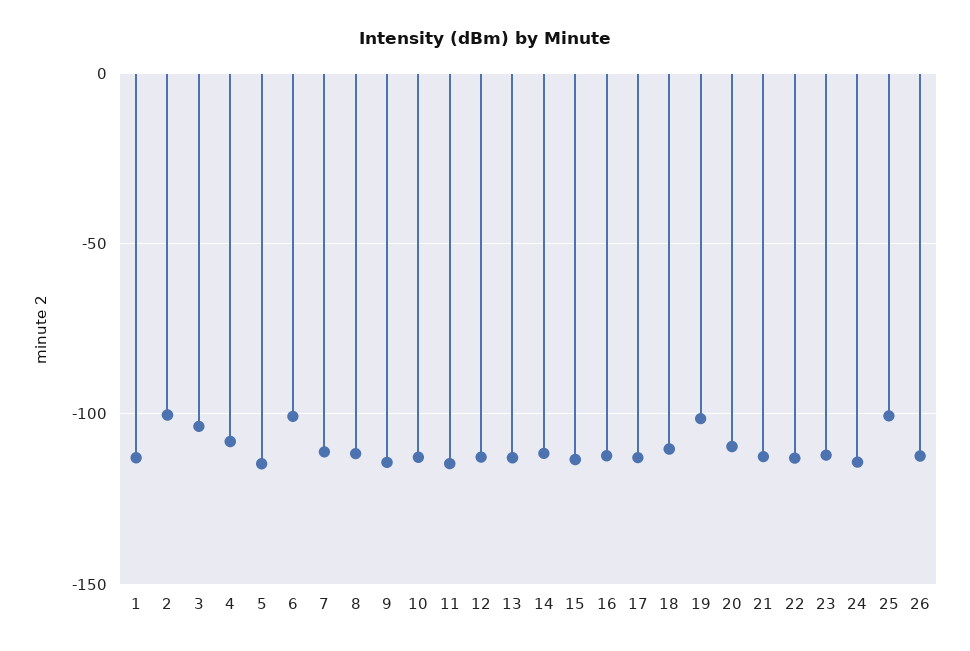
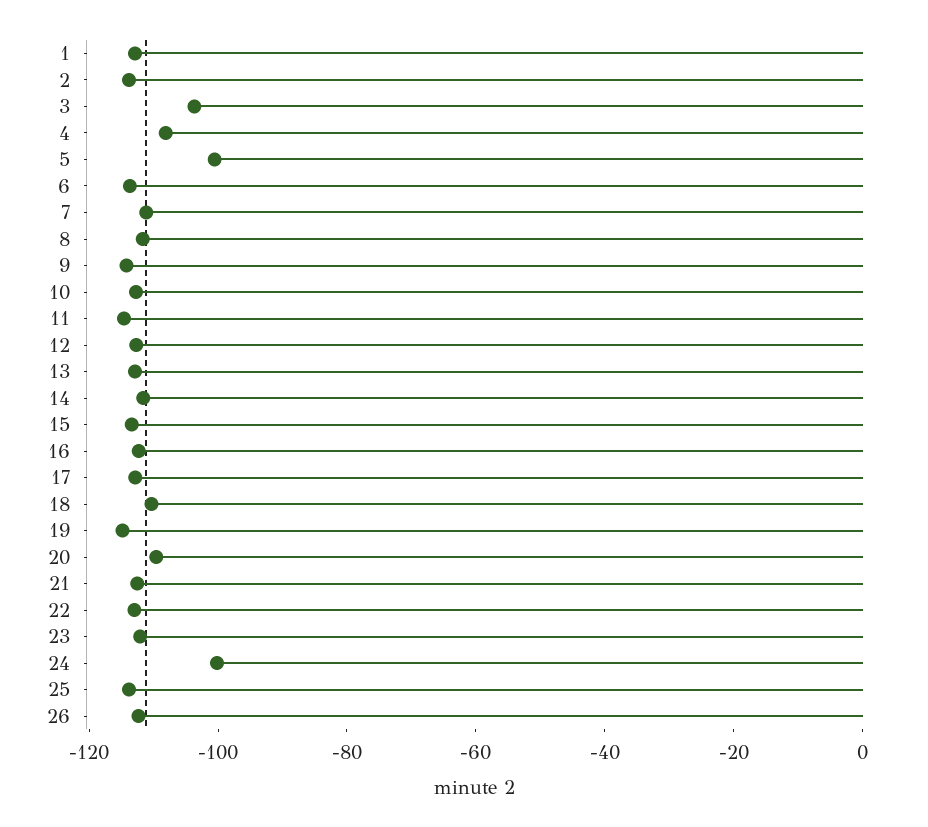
  {
    "1": -115,
-   "2": -100,
+   "2": -115,
    "3": -105,
    "4": -110,
-   "5": -115,
+   "5": -100,
-   "6": -100,
+   "6": -115,
    "7": -110,
    "8": -110,
    "9": -115,
    "10": -115,
    "11": -115,
    "12": -115,
    "13": -115,
    "14": -110,
    "15": -115,
    "16": -110,
    "17": -115,
    "18": -110,
-   "19": -100,
+   "19": -115,
    "20": -110,
    "21": -115,
    "22": -115,
    "23": -110,
-   "24": -115,
+   "24": -100,
-   "25": -100,
+   "25": -115,
    "26": -110
  }

